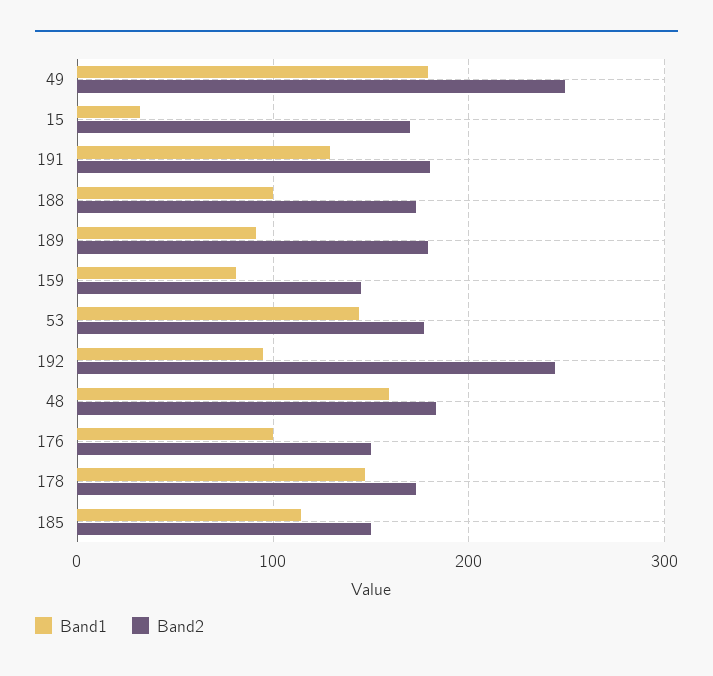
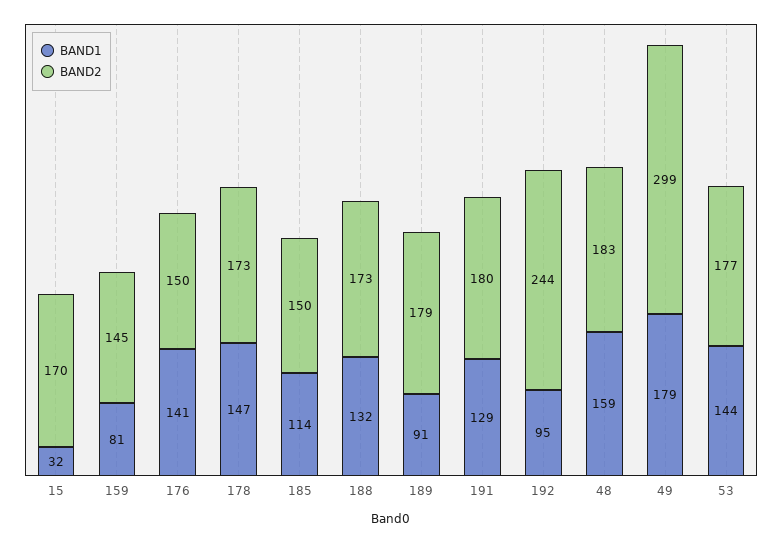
  {
    "Band1": {
      "49": 179,
      "15": 32,
      "191": 129,
-     "188": 100,
+     "188": 132,
      "189": 91,
      "159": 81,
      "53": 144,
      "192": 95,
      "48": 159,
-     "176": 100,
+     "176": 141,
      "178": 147,
      "185": 114
    },
    "Band2": {
-     "49": 250,
+     "49": 299,
      "15": 170,
      "191": 180,
      "188": 173,
      "189": 179,
      "159": 145,
      "53": 177,
      "192": 244,
      "48": 183,
      "176": 150,
      "178": 173,
      "185": 150
    }
  }

